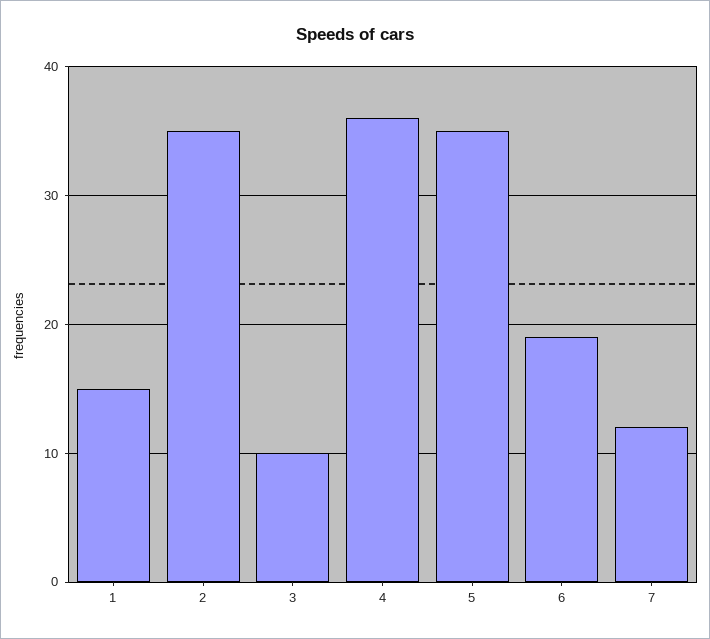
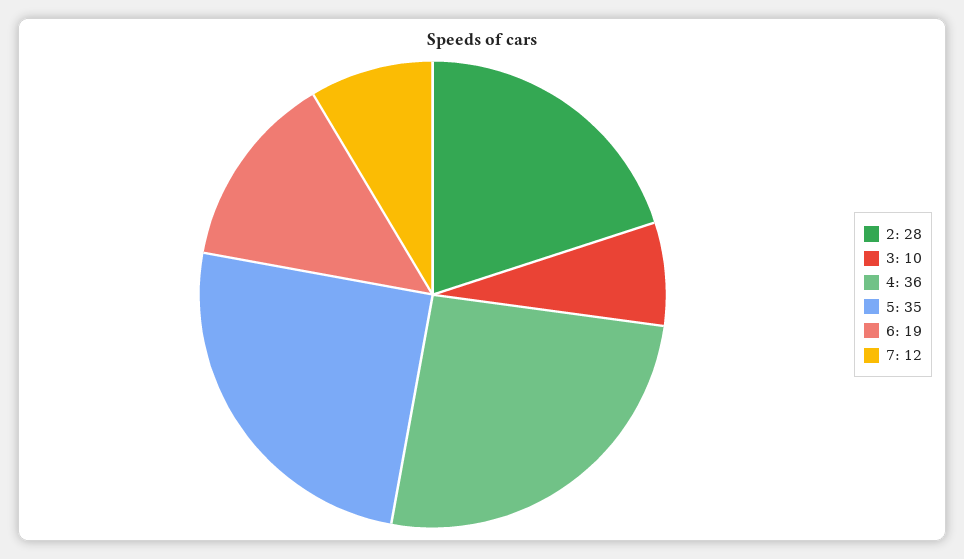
  {
-   "1": 15,
-   "2": 35,
+   "2": 28,
    "3": 10,
    "4": 36,
    "5": 35,
    "6": 19,
    "7": 12
  }

